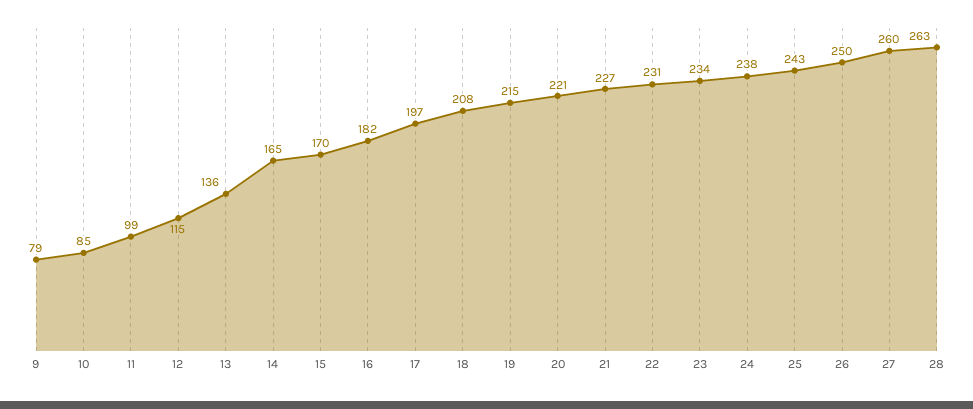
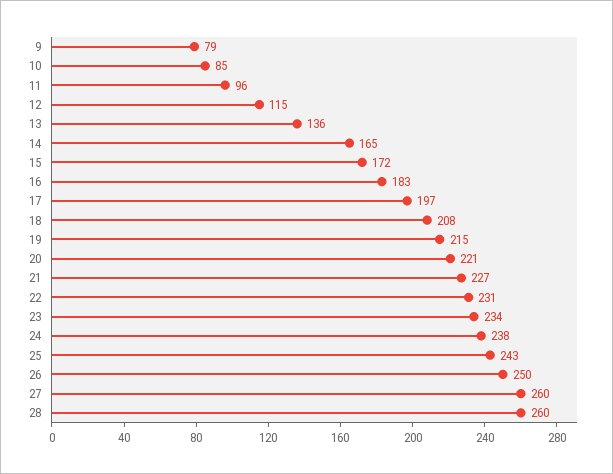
  {
    "9": 79,
    "10": 85,
-   "11": 99,
+   "11": 96,
    "12": 115,
    "13": 136,
    "14": 165,
-   "15": 170,
+   "15": 172,
-   "16": 182,
+   "16": 183,
    "17": 197,
    "18": 208,
    "19": 215,
    "20": 221,
    "21": 227,
    "22": 231,
    "23": 234,
    "24": 238,
    "25": 243,
    "26": 250,
    "27": 260,
-   "28": 263
+   "28": 260
  }

